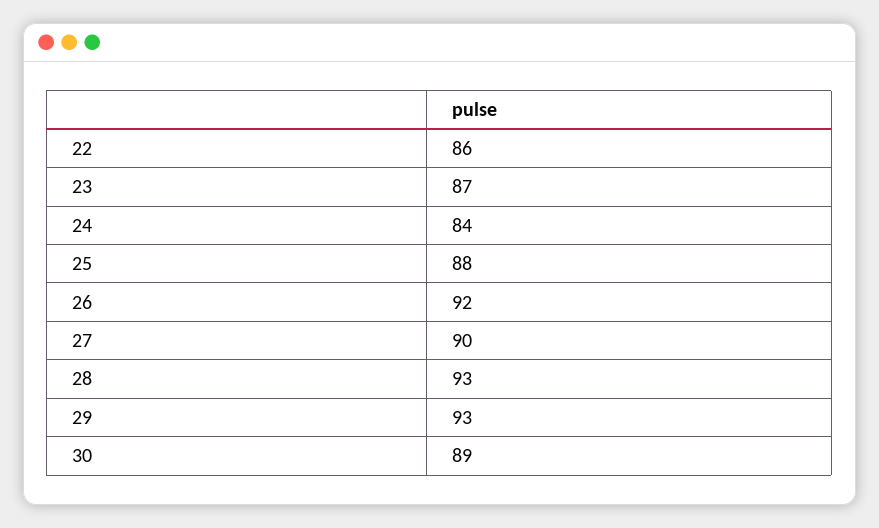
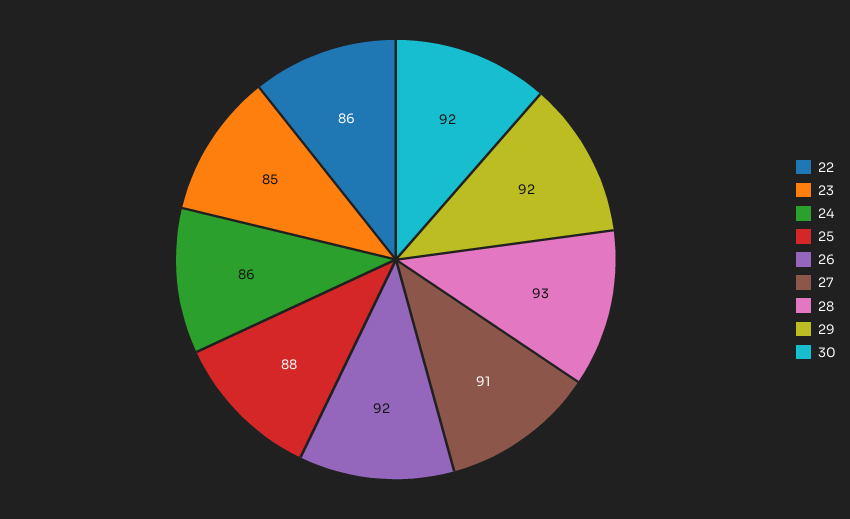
  {
    "22": 86,
-   "23": 87,
+   "23": 85,
-   "24": 84,
+   "24": 86,
    "25": 88,
    "26": 92,
-   "27": 90,
+   "27": 91,
    "28": 93,
-   "29": 93,
+   "29": 92,
-   "30": 89
+   "30": 92
  }

